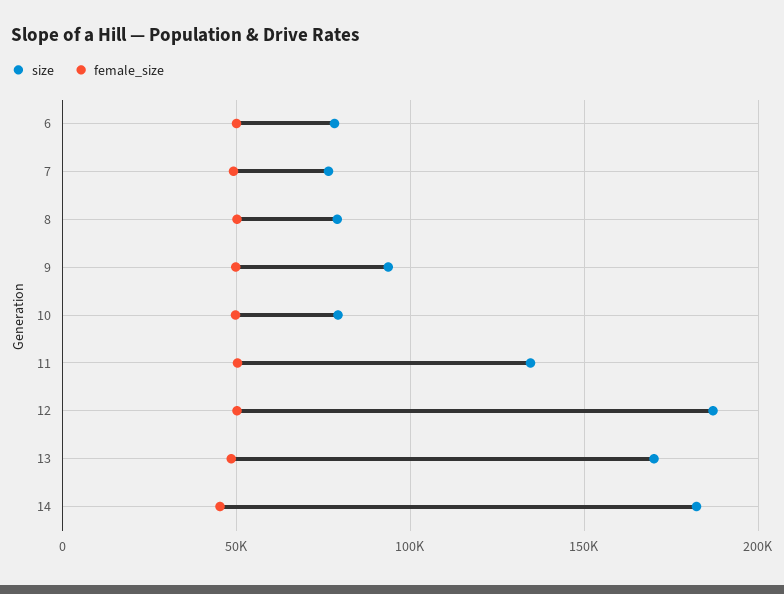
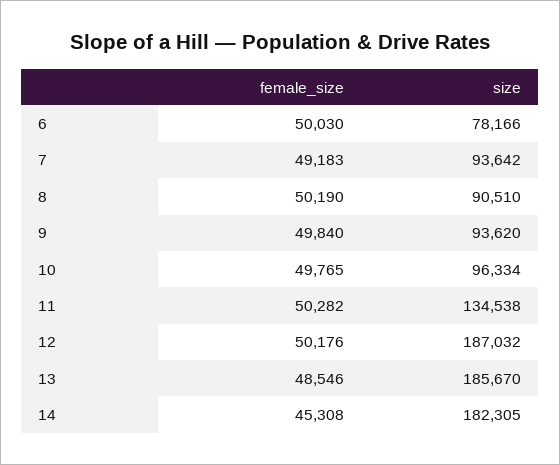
  {
    "size": {
      "6": 78166,
-     "7": 75000,
+     "7": 93642,
-     "8": 80000,
+     "8": 90510,
      "9": 93620,
-     "10": 80000,
+     "10": 96334,
      "11": 134538,
      "12": 187032,
-     "13": 170000,
+     "13": 185670,
      "14": 182305
    },
    "female_size": {
      "6": 50030,
      "7": 49183,
      "8": 50190,
      "9": 49840,
      "10": 49765,
      "11": 50282,
      "12": 50176,
      "13": 48546,
      "14": 45308
    }
  }

